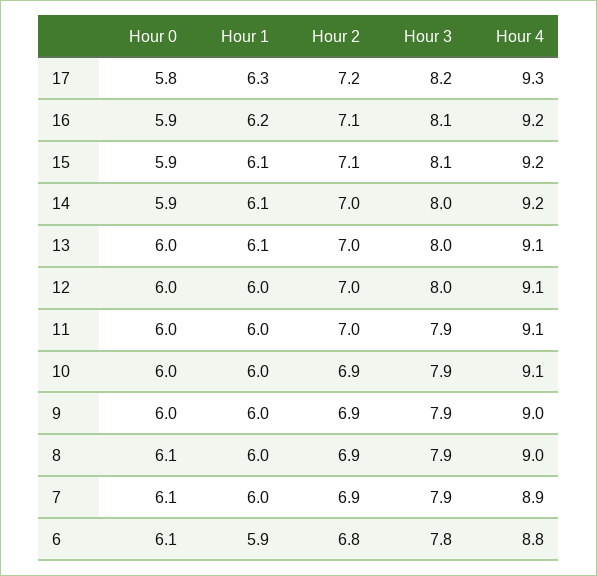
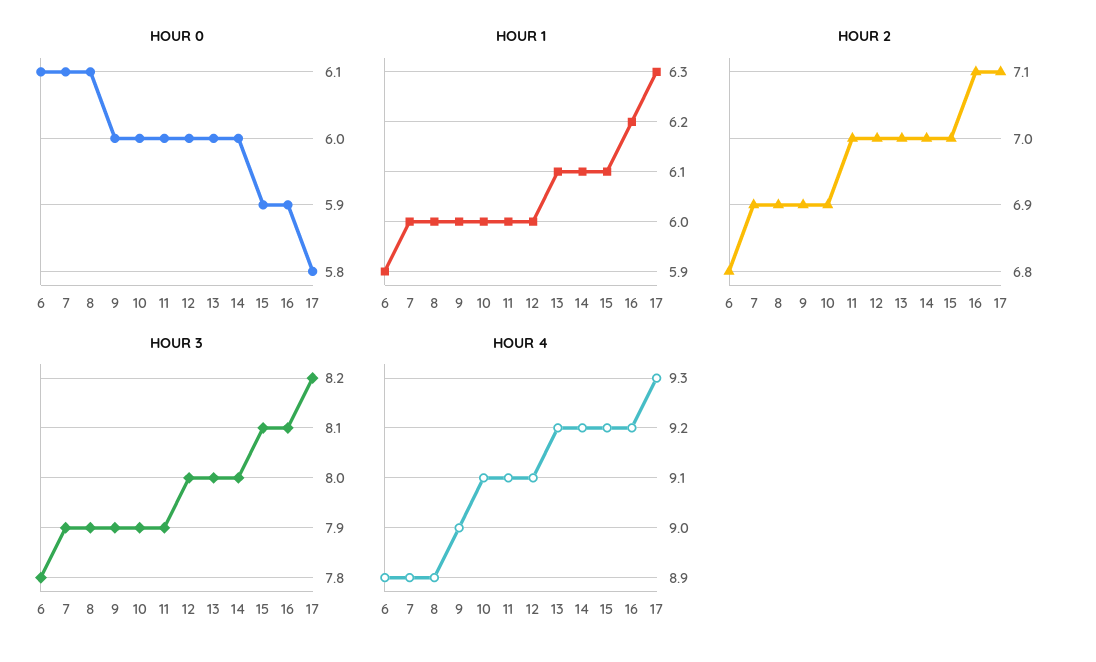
  {
    "Hour 0": {
      "17": 5.8,
      "16": 5.9,
      "15": 5.9,
-     "14": 5.9,
+     "14": 6,
      "13": 6,
      "12": 6,
      "11": 6,
      "10": 6,
      "9": 6,
      "8": 6.1,
      "7": 6.1,
      "6": 6.1
    },
    "Hour 1": {
      "17": 6.3,
      "16": 6.2,
      "15": 6.1,
      "14": 6.1,
      "13": 6.1,
      "12": 6,
      "11": 6,
      "10": 6,
      "9": 6,
      "8": 6,
      "7": 6,
      "6": 5.9
    },
    "Hour 2": {
-     "17": 7.2,
+     "17": 7.1,
      "16": 7.1,
-     "15": 7.1,
+     "15": 7,
      "14": 7,
      "13": 7,
      "12": 7,
      "11": 7,
      "10": 6.9,
      "9": 6.9,
      "8": 6.9,
      "7": 6.9,
      "6": 6.8
    },
    "Hour 3": {
      "17": 8.2,
      "16": 8.1,
      "15": 8.1,
      "14": 8,
      "13": 8,
      "12": 8,
      "11": 7.9,
      "10": 7.9,
      "9": 7.9,
      "8": 7.9,
      "7": 7.9,
      "6": 7.8
    },
    "Hour 4": {
      "17": 9.3,
      "16": 9.2,
      "15": 9.2,
      "14": 9.2,
-     "13": 9.1,
+     "13": 9.2,
      "12": 9.1,
      "11": 9.1,
      "10": 9.1,
      "9": 9,
-     "8": 9,
+     "8": 8.9,
      "7": 8.9,
-     "6": 8.8
+     "6": 8.9
    }
  }

